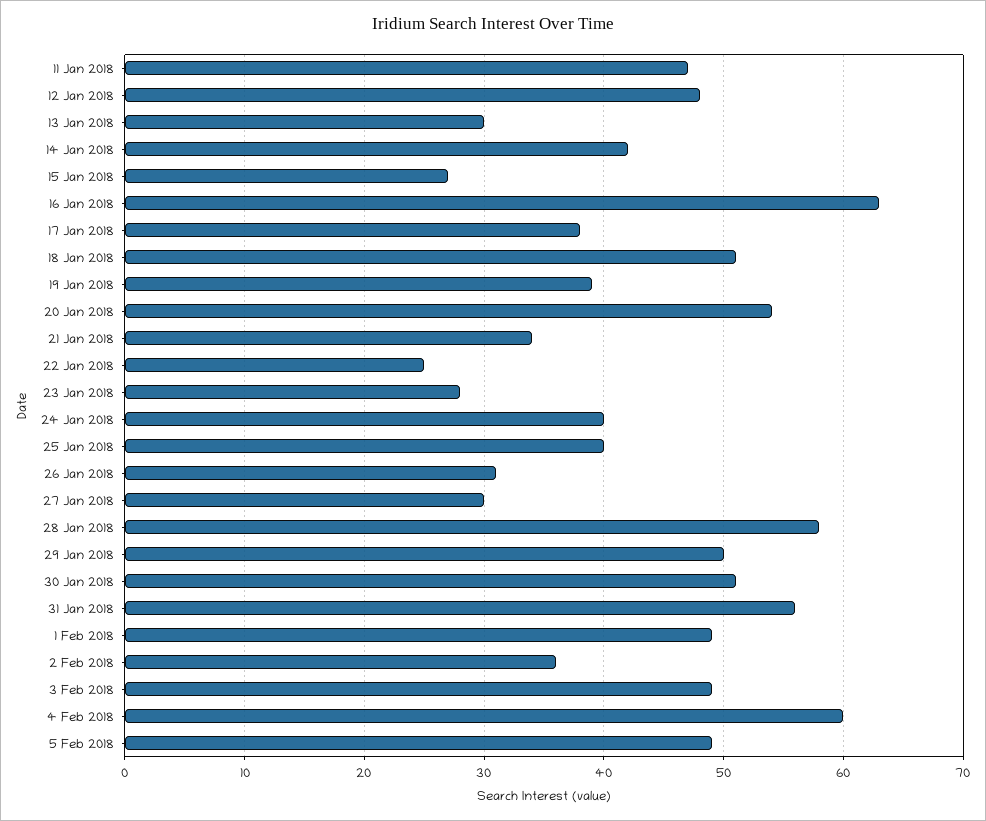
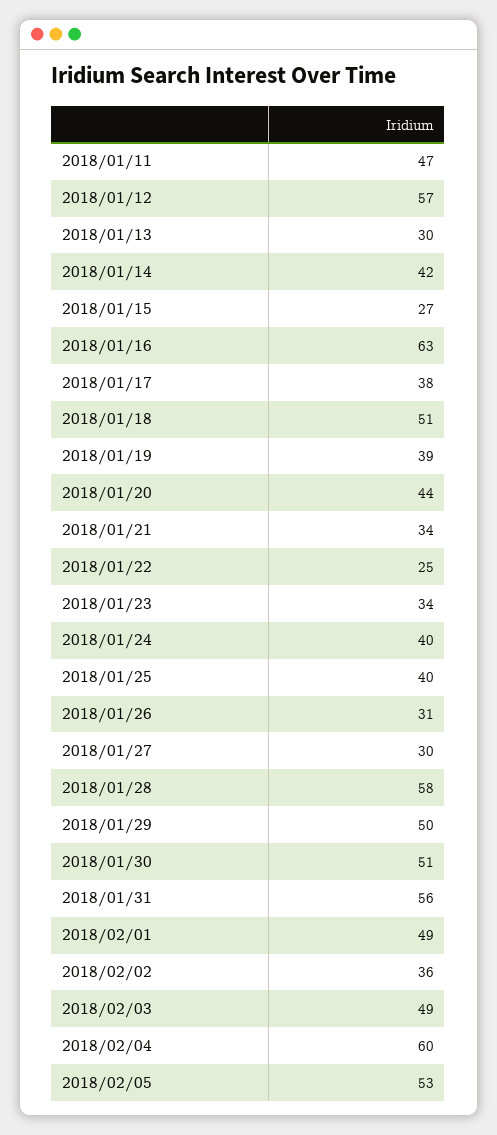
  {
    "11 Jan 2018": 47,
-   "12 Jan 2018": 48,
+   "12 Jan 2018": 57,
    "13 Jan 2018": 30,
    "14 Jan 2018": 42,
    "15 Jan 2018": 27,
    "16 Jan 2018": 63,
    "17 Jan 2018": 38,
    "18 Jan 2018": 51,
    "19 Jan 2018": 39,
-   "20 Jan 2018": 54,
+   "20 Jan 2018": 44,
    "21 Jan 2018": 34,
    "22 Jan 2018": 25,
-   "23 Jan 2018": 28,
+   "23 Jan 2018": 34,
    "24 Jan 2018": 40,
    "25 Jan 2018": 40,
    "26 Jan 2018": 31,
    "27 Jan 2018": 30,
    "28 Jan 2018": 58,
    "29 Jan 2018": 50,
    "30 Jan 2018": 51,
    "31 Jan 2018": 56,
    "1 Feb 2018": 49,
    "2 Feb 2018": 36,
    "3 Feb 2018": 49,
    "4 Feb 2018": 60,
-   "5 Feb 2018": 49
+   "5 Feb 2018": 53
  }

